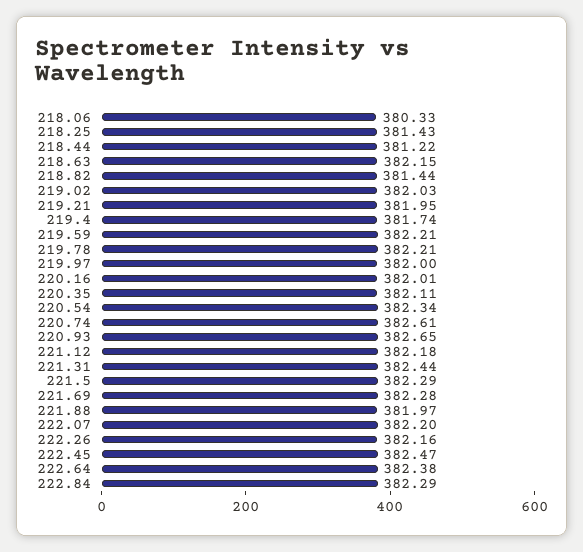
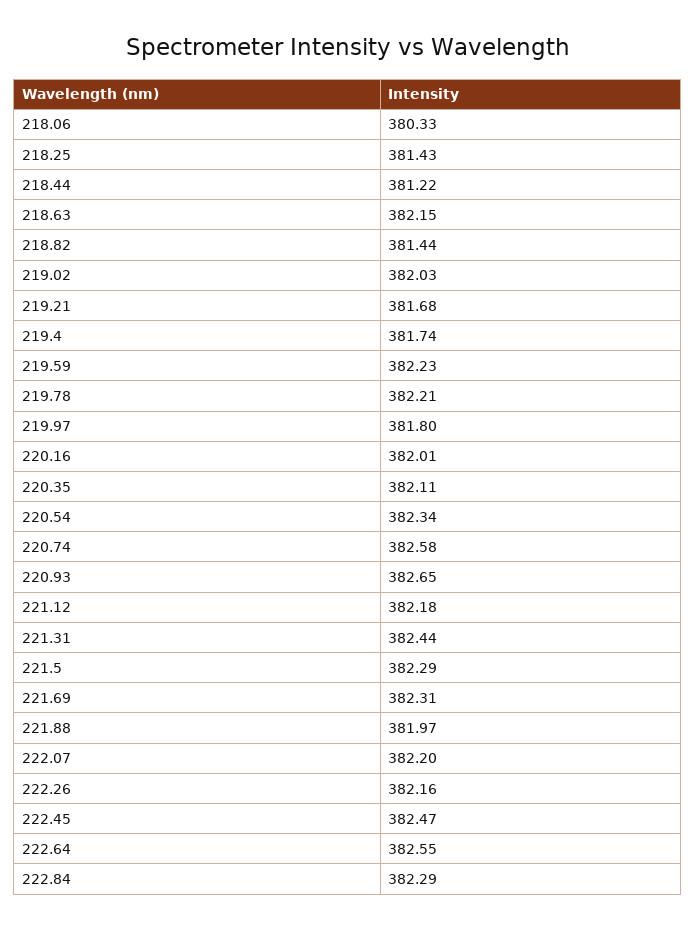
  {
    "218.06": 380.33,
    "218.25": 381.43,
    "218.44": 381.22,
    "218.63": 382.15,
    "218.82": 381.44,
    "219.02": 382.03,
-   "219.21": 381.95,
+   "219.21": 381.68,
    "219.4": 381.74,
-   "219.59": 382.21,
+   "219.59": 382.23,
    "219.78": 382.21,
-   "219.97": 382,
+   "219.97": 381.8,
    "220.16": 382.01,
    "220.35": 382.11,
    "220.54": 382.34,
-   "220.74": 382.61,
+   "220.74": 382.58,
    "220.93": 382.65,
    "221.12": 382.18,
    "221.31": 382.44,
    "221.5": 382.29,
-   "221.69": 382.28,
+   "221.69": 382.31,
    "221.88": 381.97,
    "222.07": 382.2,
    "222.26": 382.16,
    "222.45": 382.47,
-   "222.64": 382.38,
+   "222.64": 382.55,
    "222.84": 382.29
  }

